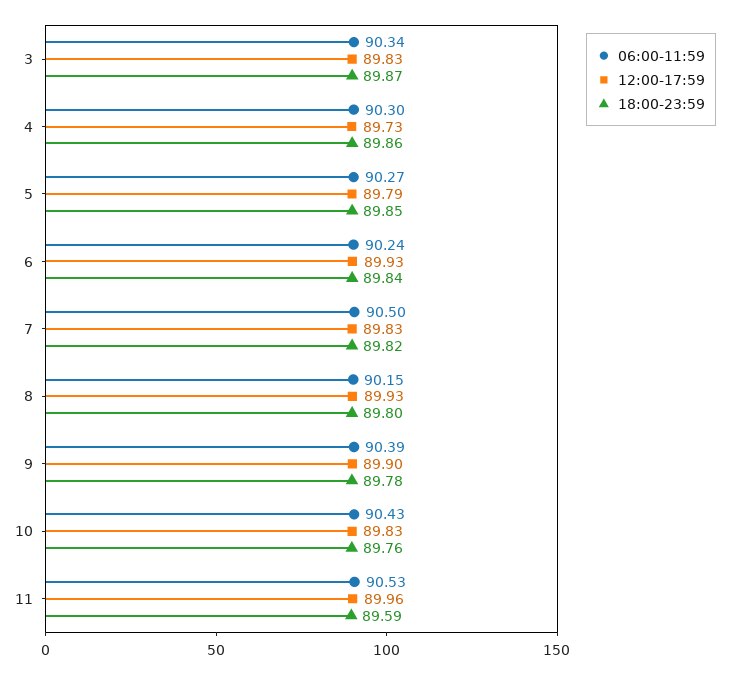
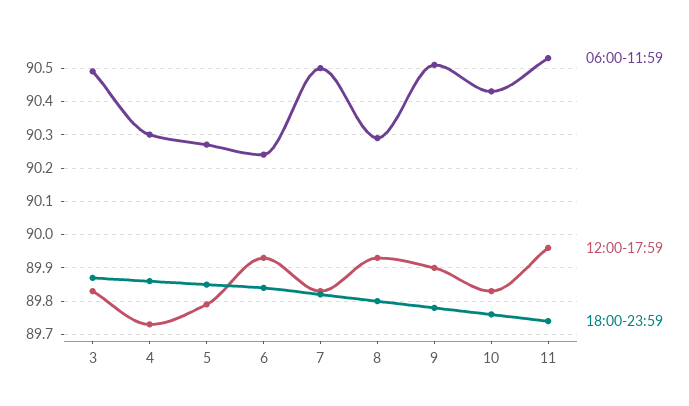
  {
    "06:00-11:59": {
-     "3": 90.34,
+     "3": 90.5,
      "4": 90.3,
      "5": 90.27,
      "6": 90.24,
      "7": 90.5,
-     "8": 90.15,
+     "8": 90.3,
-     "9": 90.39,
+     "9": 90.5,
      "10": 90.43,
      "11": 90.53
    },
    "12:00-17:59": {
      "3": 89.83,
      "4": 89.73,
      "5": 89.79,
      "6": 89.93,
      "7": 89.83,
      "8": 89.93,
      "9": 89.9,
      "10": 89.83,
      "11": 89.96
    },
    "18:00-23:59": {
      "3": 89.87,
      "4": 89.86,
      "5": 89.85,
      "6": 89.84,
      "7": 89.82,
      "8": 89.8,
      "9": 89.78,
      "10": 89.76,
-     "11": 89.59
+     "11": 89.75
    }
  }

